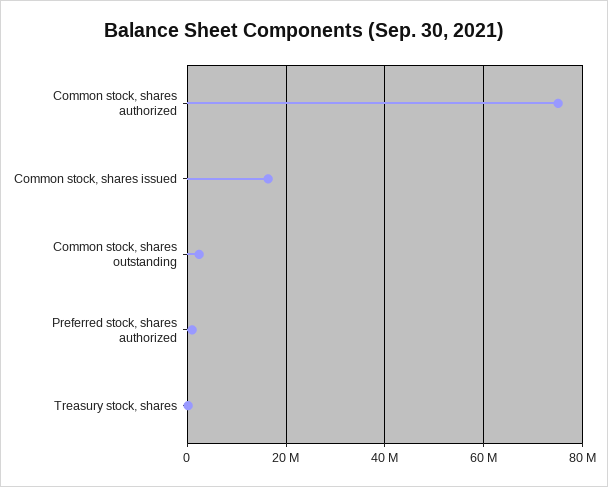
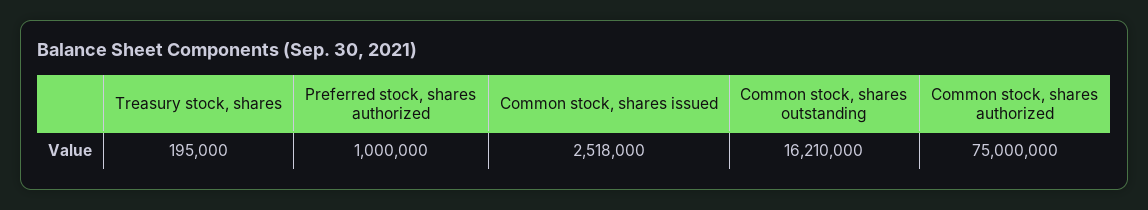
  {
    "Common stock, shares authorized": 75000000,
-   "Common stock, shares issued": 16000000,
+   "Common stock, shares issued": 2518000,
-   "Common stock, shares outstanding": 2000000,
+   "Common stock, shares outstanding": 16210000,
    "Preferred stock, shares authorized": 1000000,
    "Treasury stock, shares": 195000
  }

